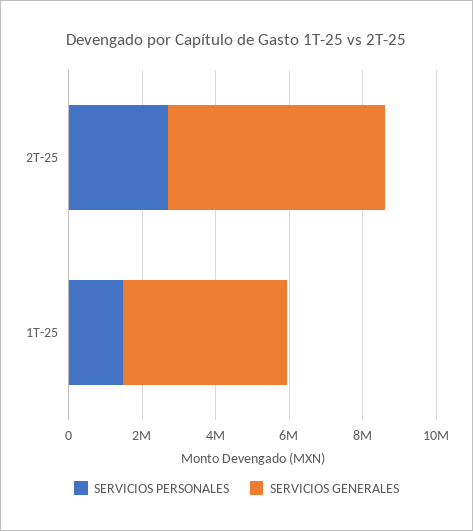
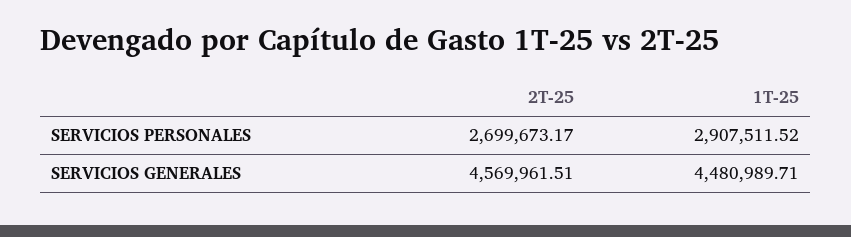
  {
    "SERVICIOS PERSONALES": {
      "2T-25": 2699673.17,
-     "1T-25": 1500000
+     "1T-25": 2907511.52
    },
    "SERVICIOS GENERALES": {
-     "2T-25": 6000000,
+     "2T-25": 4569961.51,
      "1T-25": 4480989.71
    }
  }

